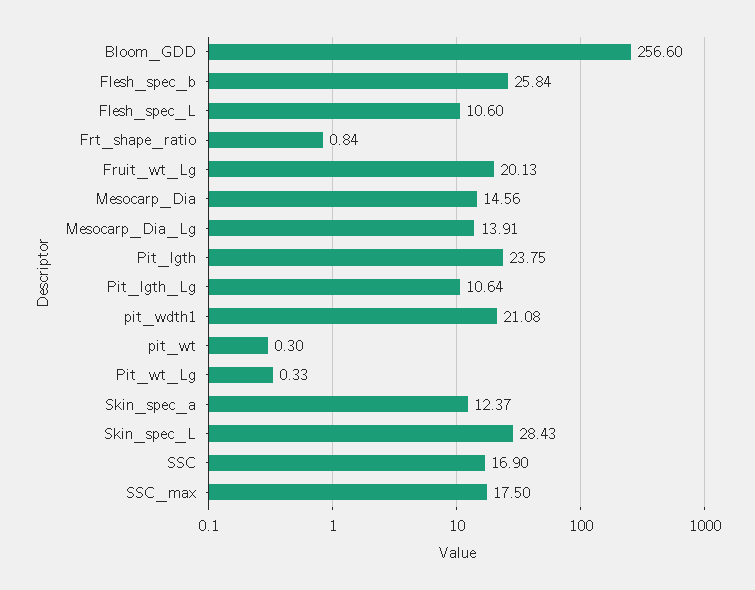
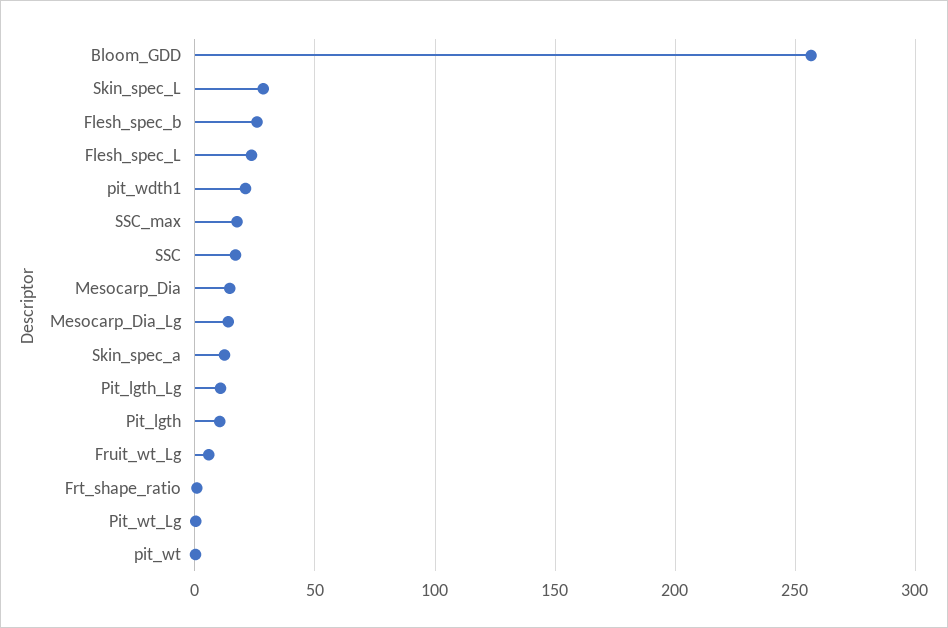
  {
    "Bloom_GDD": 256.6,
    "Flesh_spec_b": 25.84,
-   "Flesh_spec_L": 10.6,
+   "Flesh_spec_L": 25,
    "Frt_shape_ratio": 0.84,
-   "Fruit_wt_Lg": 20.13,
+   "Fruit_wt_Lg": 5,
    "Mesocarp_Dia": 14.56,
    "Mesocarp_Dia_Lg": 13.91,
-   "Pit_lgth": 23.75,
+   "Pit_lgth": 10,
    "Pit_lgth_Lg": 10.64,
    "pit_wdth1": 21.08,
    "pit_wt": 0.3,
    "Pit_wt_Lg": 0.33,
    "Skin_spec_a": 12.37,
    "Skin_spec_L": 28.43,
    "SSC": 16.9,
    "SSC_max": 17.5
  }

